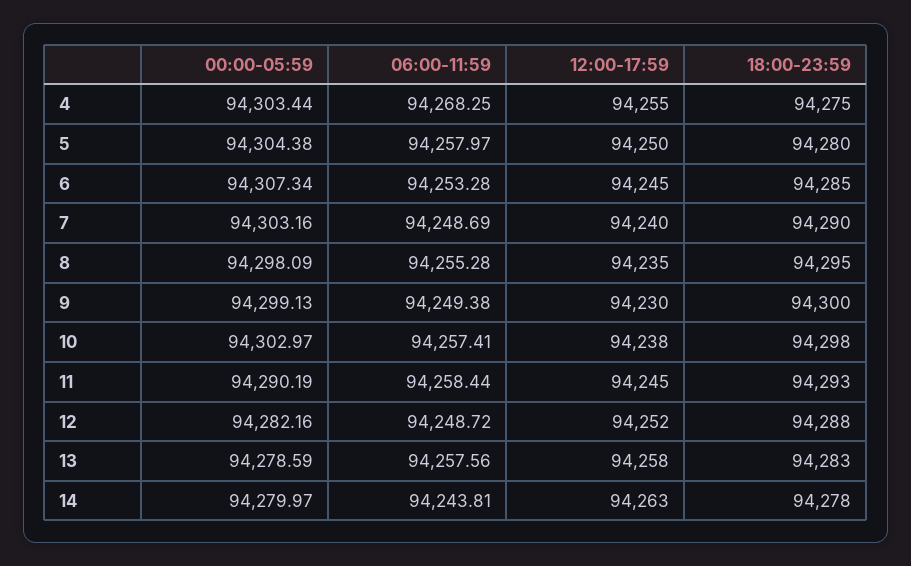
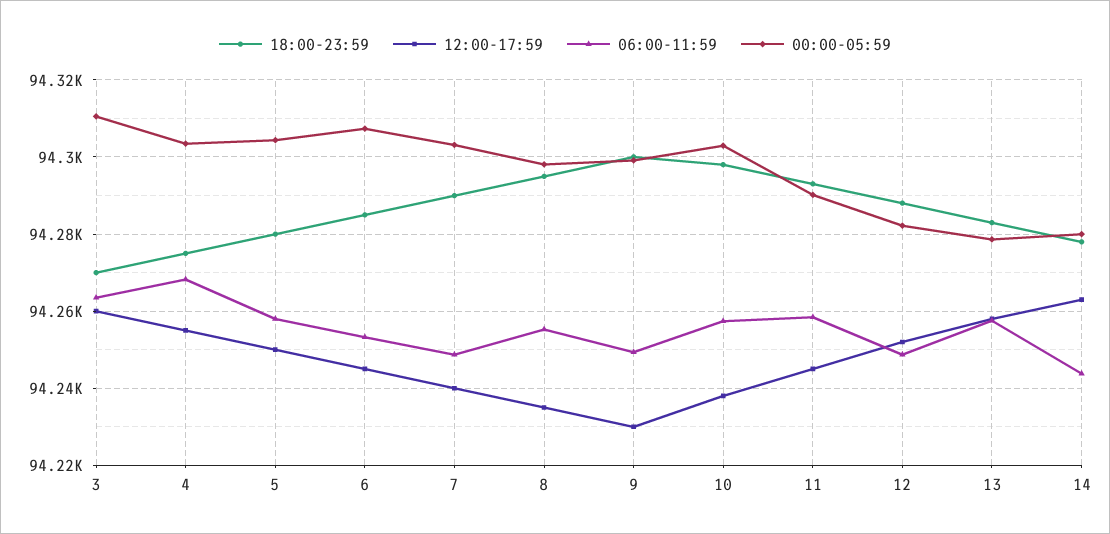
  {
    "00:00-05:59": {
      "4": 94303.44,
      "5": 94304.38,
      "6": 94307.34,
      "7": 94303.16,
      "8": 94298.09,
      "9": 94299.13,
      "10": 94302.97,
      "11": 94290.19,
      "12": 94282.16,
      "13": 94278.59,
-     "14": 94279.97
+     "14": 94279.97,
+     "3": 94310
    },
    "06:00-11:59": {
      "4": 94268.25,
      "5": 94257.97,
      "6": 94253.28,
      "7": 94248.69,
      "8": 94255.28,
      "9": 94249.38,
      "10": 94257.41,
      "11": 94258.44,
      "12": 94248.72,
      "13": 94257.56,
-     "14": 94243.81
+     "14": 94243.81,
+     "3": 94264
    },
    "12:00-17:59": {
      "4": 94255,
      "5": 94250,
      "6": 94245,
      "7": 94240,
      "8": 94235,
      "9": 94230,
      "10": 94238,
      "11": 94245,
      "12": 94252,
      "13": 94258,
-     "14": 94263
+     "14": 94263,
+     "3": 94260
    },
    "18:00-23:59": {
      "4": 94275,
      "5": 94280,
      "6": 94285,
      "7": 94290,
      "8": 94295,
      "9": 94300,
      "10": 94298,
      "11": 94293,
      "12": 94288,
      "13": 94283,
-     "14": 94278
+     "14": 94278,
+     "3": 94270
    }
  }

